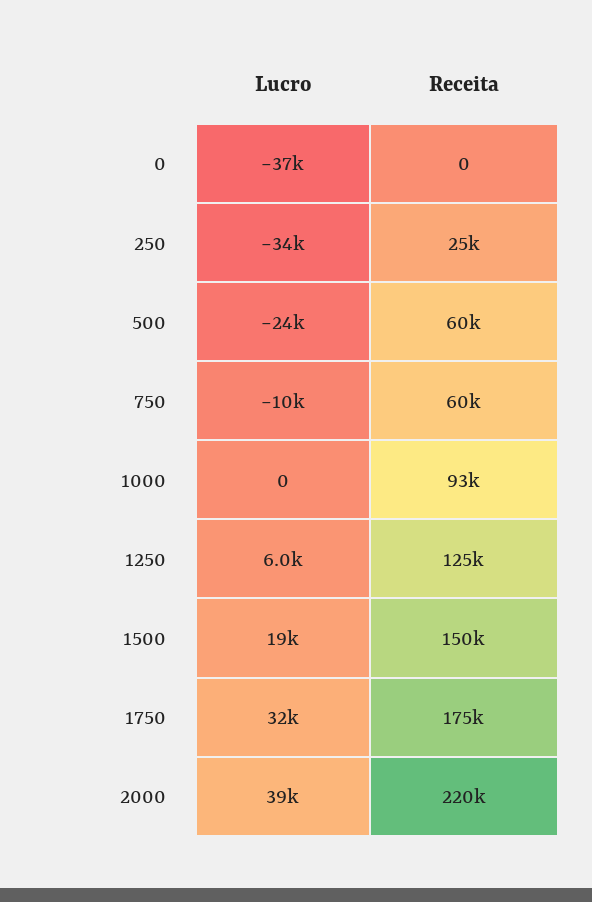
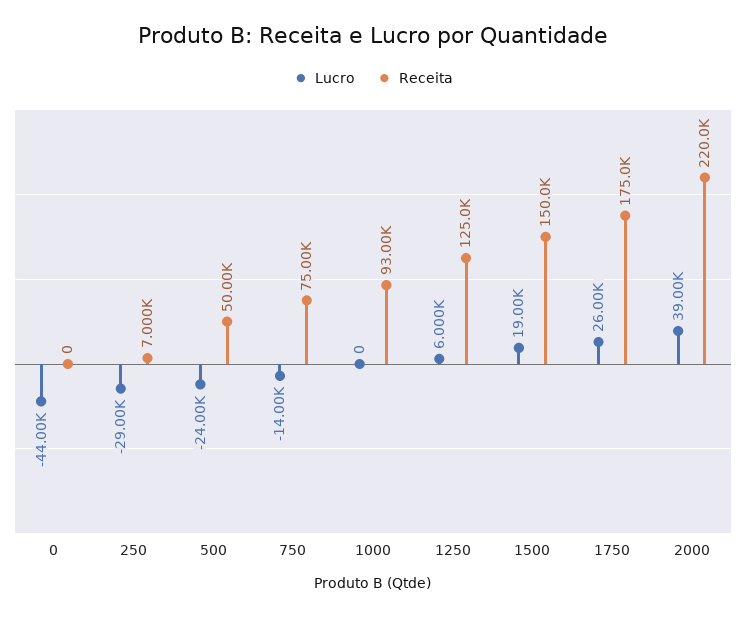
  {
    "Lucro": {
-     "0": -37000,
+     "0": -44000,
-     "250": -34000,
+     "250": -29000,
      "500": -24000,
-     "750": -10000,
+     "750": -14000,
      "1000": 0,
      "1250": 6000,
      "1500": 19000,
-     "1750": 32000,
+     "1750": 26000,
      "2000": 39000
    },
    "Receita": {
      "0": 0,
-     "250": 25000,
+     "250": 7000,
-     "500": 60000,
+     "500": 50000,
-     "750": 60000,
+     "750": 75000,
      "1000": 93000,
      "1250": 125000,
      "1500": 150000,
      "1750": 175000,
      "2000": 220000
    }
  }

